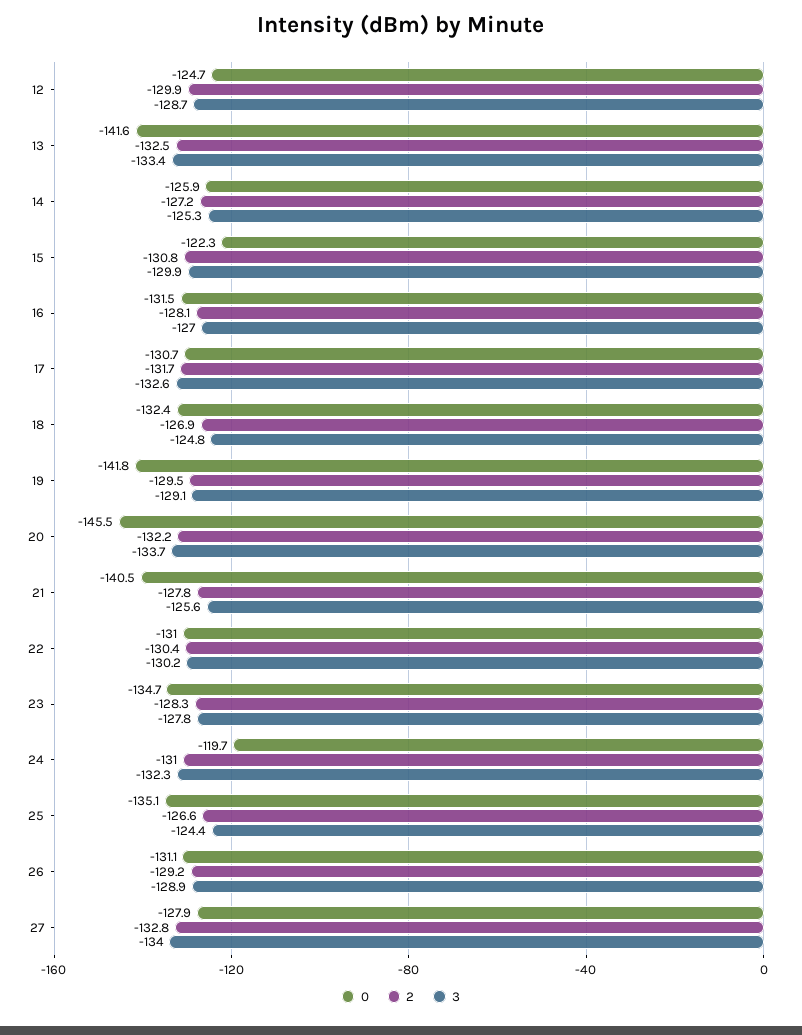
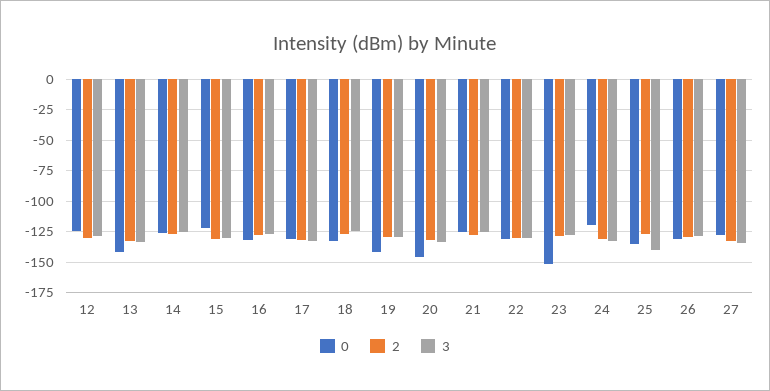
  {
    "0": {
      "12": -124.7,
      "13": -141.6,
      "14": -125.9,
      "15": -122.3,
      "16": -131.5,
      "17": -130.7,
      "18": -132.4,
      "19": -141.8,
      "20": -145.5,
-     "21": -140.5,
+     "21": -125,
      "22": -131,
-     "23": -134.7,
+     "23": -150,
      "24": -119.7,
      "25": -135.1,
      "26": -131.1,
      "27": -127.9
    },
    "2": {
      "12": -129.9,
      "13": -132.5,
      "14": -127.2,
      "15": -130.8,
      "16": -128.1,
      "17": -131.7,
      "18": -126.9,
      "19": -129.5,
      "20": -132.2,
      "21": -127.8,
      "22": -130.4,
      "23": -128.3,
      "24": -131,
      "25": -126.6,
      "26": -129.2,
      "27": -132.8
    },
    "3": {
      "12": -128.7,
      "13": -133.4,
      "14": -125.3,
      "15": -129.9,
      "16": -127,
      "17": -132.6,
      "18": -124.8,
      "19": -129.1,
      "20": -133.7,
      "21": -125.6,
      "22": -130.2,
      "23": -127.8,
      "24": -132.3,
-     "25": -124.4,
+     "25": -140,
      "26": -128.9,
      "27": -134
    }
  }

